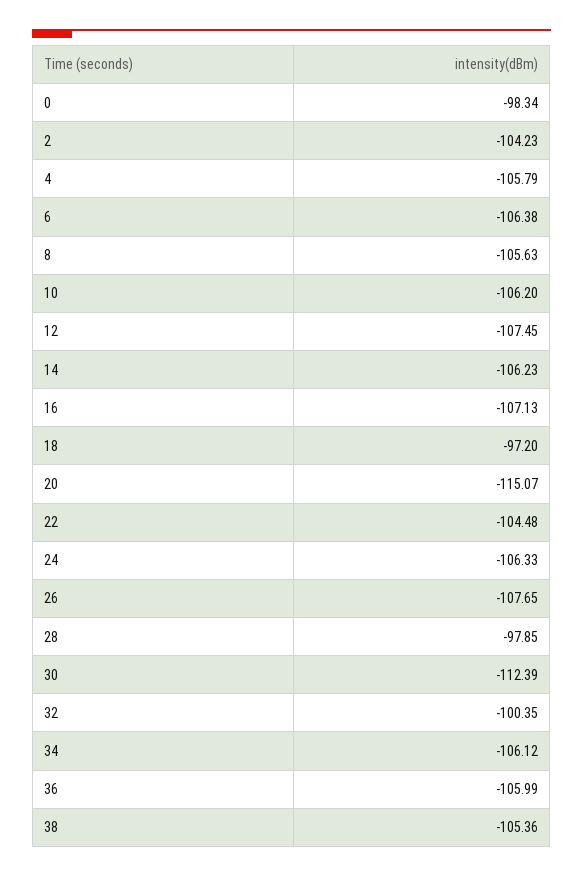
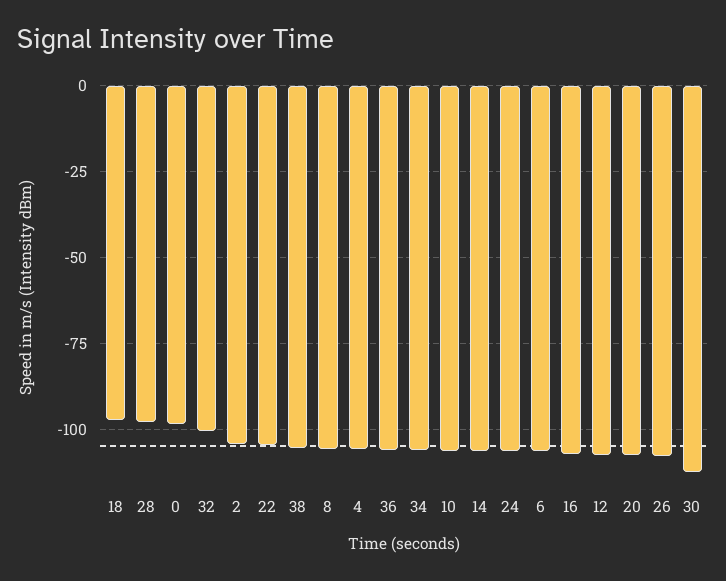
  {
    "0": -98.34,
    "2": -104.23,
    "4": -105.79,
    "6": -106.38,
    "8": -105.63,
    "10": -106.2,
    "12": -107.45,
    "14": -106.23,
    "16": -107.13,
    "18": -97.2,
-   "20": -115.07,
+   "20": -107.5,
    "22": -104.48,
    "24": -106.33,
    "26": -107.65,
    "28": -97.85,
    "30": -112.39,
    "32": -100.35,
    "34": -106.12,
    "36": -105.99,
    "38": -105.36
  }

